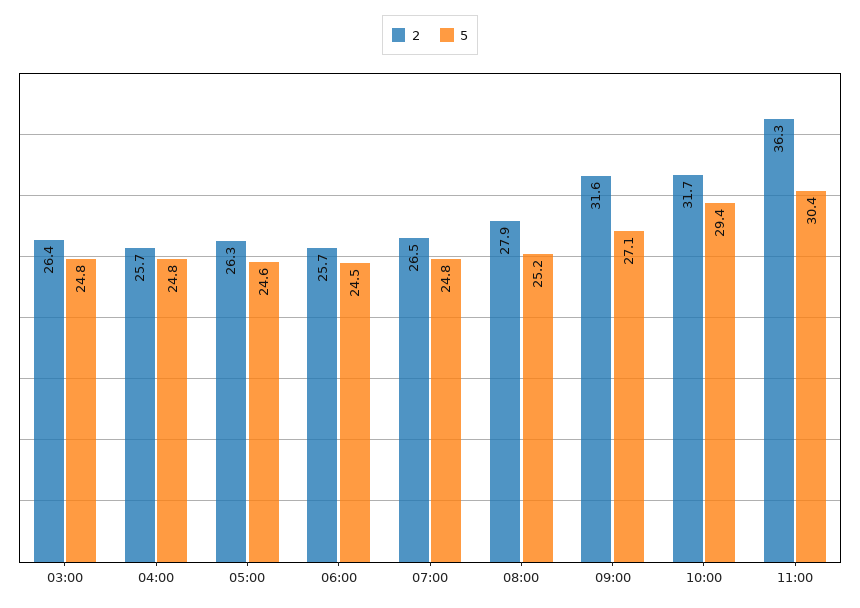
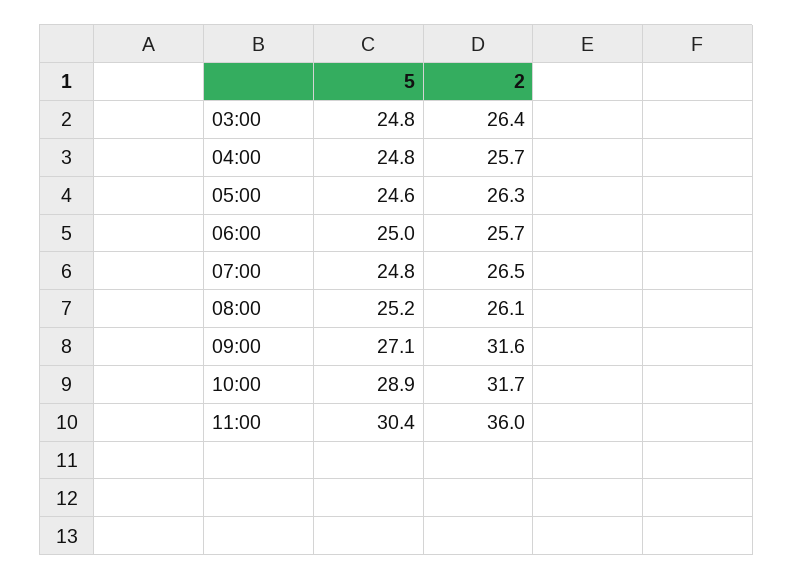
  {
    "2": {
      "03:00": 26.4,
      "04:00": 25.7,
      "05:00": 26.3,
      "06:00": 25.7,
      "07:00": 26.5,
-     "08:00": 27.9,
+     "08:00": 26.1,
      "09:00": 31.6,
      "10:00": 31.7,
-     "11:00": 36.3
+     "11:00": 36
    },
    "5": {
      "03:00": 24.8,
      "04:00": 24.8,
      "05:00": 24.6,
-     "06:00": 24.5,
+     "06:00": 25,
      "07:00": 24.8,
      "08:00": 25.2,
      "09:00": 27.1,
-     "10:00": 29.4,
+     "10:00": 28.9,
      "11:00": 30.4
    }
  }

